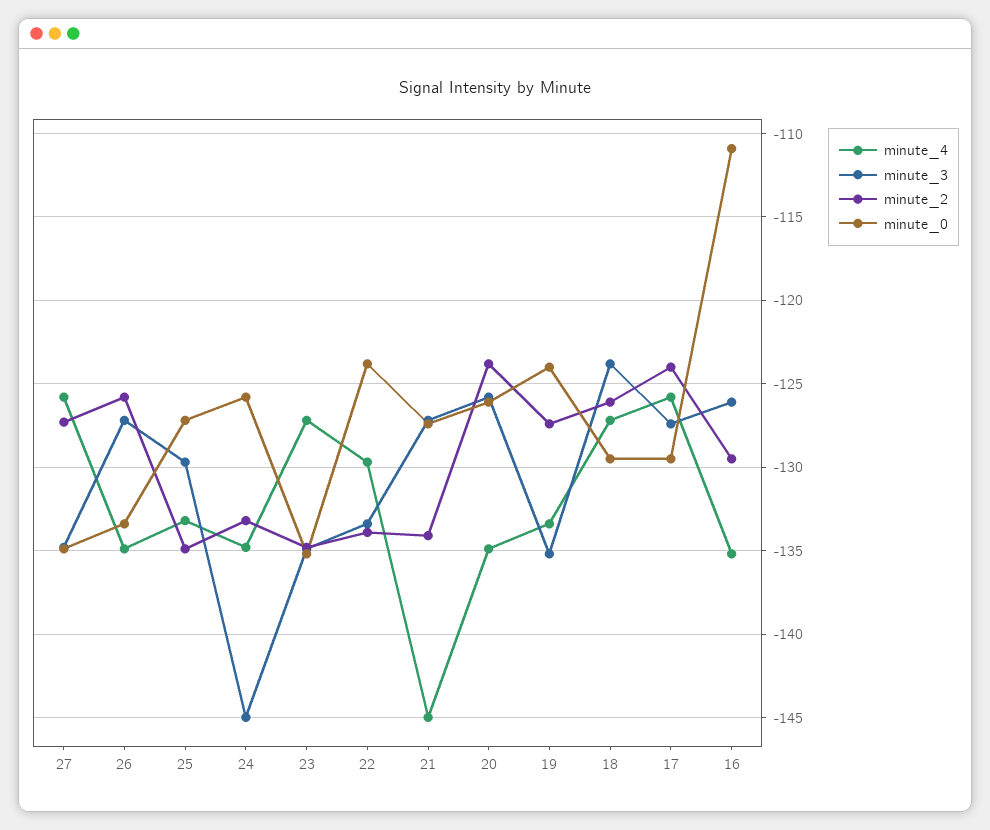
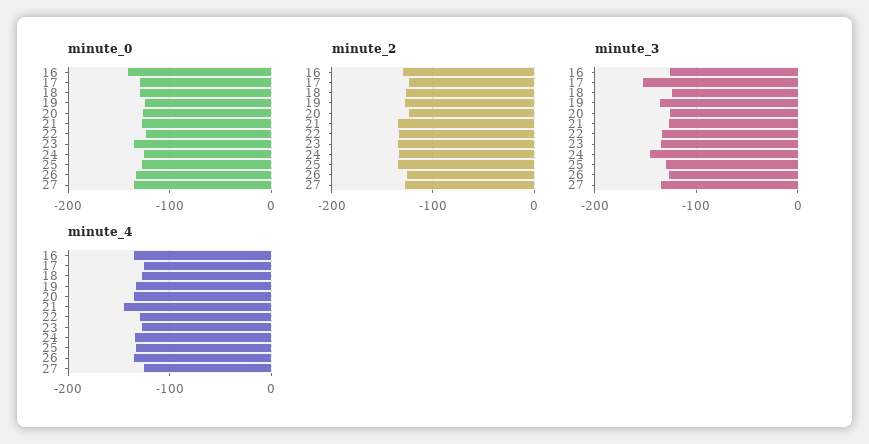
  {
    "minute_4": {
      "27": -126,
      "26": -135,
      "25": -133,
      "24": -135,
      "23": -127,
      "22": -129.5,
      "21": -145,
      "20": -135,
      "19": -133.5,
      "18": -127,
      "17": -126,
      "16": -135
    },
    "minute_3": {
      "27": -135,
      "26": -127,
      "25": -129.5,
      "24": -145,
      "23": -135,
      "22": -133.5,
      "21": -127,
      "20": -126,
      "19": -135,
      "18": -124,
-     "17": -127.5,
+     "17": -150,
      "16": -126
    },
    "minute_2": {
      "27": -127.5,
      "26": -126,
      "25": -135,
      "24": -133,
      "23": -135,
      "22": -134,
      "21": -134,
      "20": -124,
      "19": -127.5,
      "18": -126,
      "17": -124,
      "16": -129.5
    },
    "minute_0": {
      "27": -135,
      "26": -133.5,
      "25": -127,
      "24": -126,
      "23": -135,
      "22": -124,
      "21": -127.5,
      "20": -126,
      "19": -124,
      "18": -129.5,
      "17": -129.5,
-     "16": -111
+     "16": -140
    }
  }

